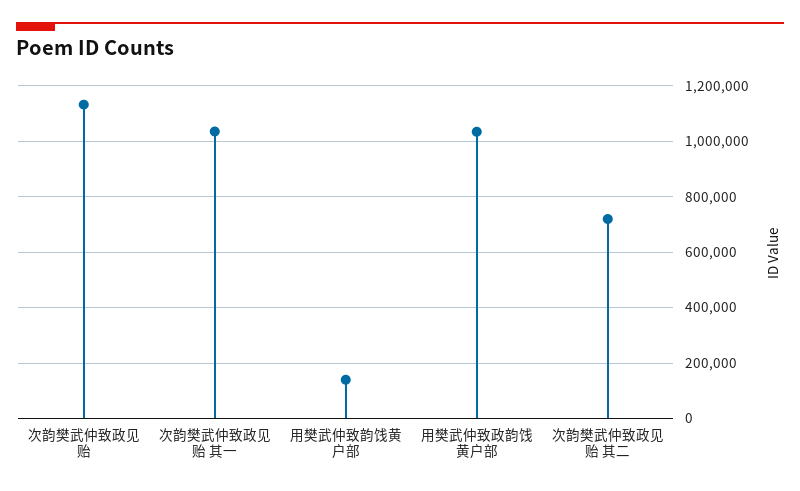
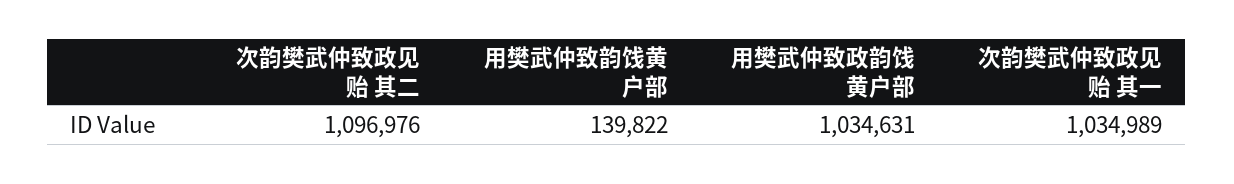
  {
-   "次韵樊武仲致政见贻": 1125000,
    "次韵樊武仲致政见贻 其一": 1034989,
    "用樊武仲致韵饯黄户部": 139822,
    "用樊武仲致政韵饯黄户部": 1034631,
-   "次韵樊武仲致政见贻 其二": 725000
+   "次韵樊武仲致政见贻 其二": 1096976
  }

